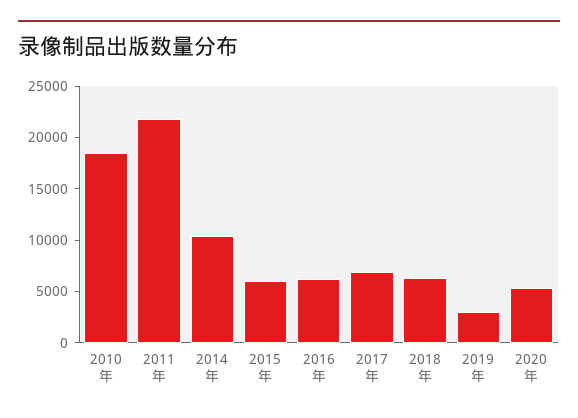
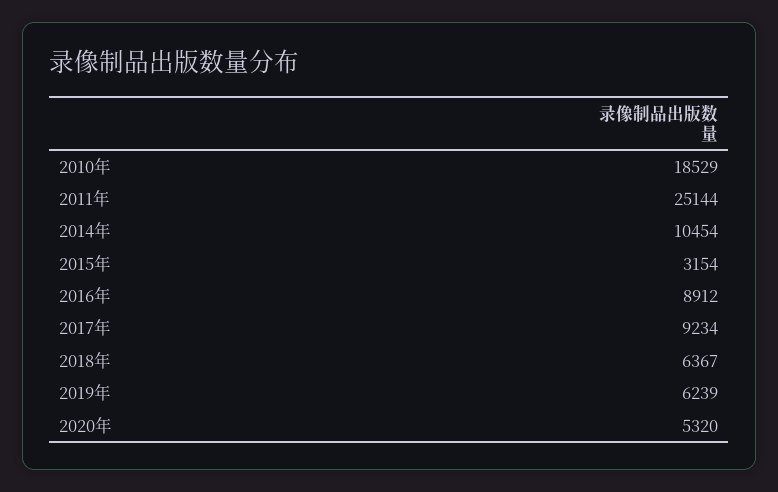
  {
    "2010年": 18529,
-   "2011年": 22000,
+   "2011年": 25144,
    "2014年": 10454,
-   "2015年": 6000,
+   "2015年": 3154,
-   "2016年": 6000,
+   "2016年": 8912,
-   "2017年": 7000,
+   "2017年": 9234,
    "2018年": 6367,
-   "2019年": 3000,
+   "2019年": 6239,
    "2020年": 5320
  }

